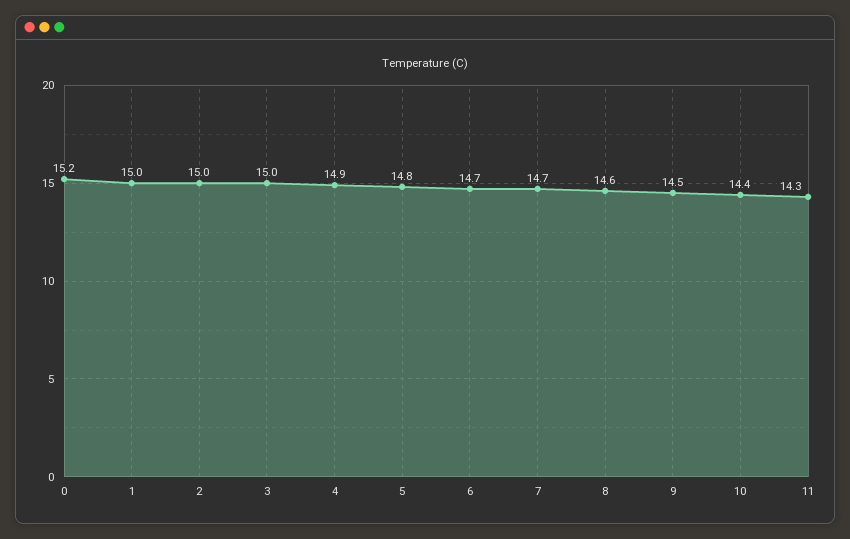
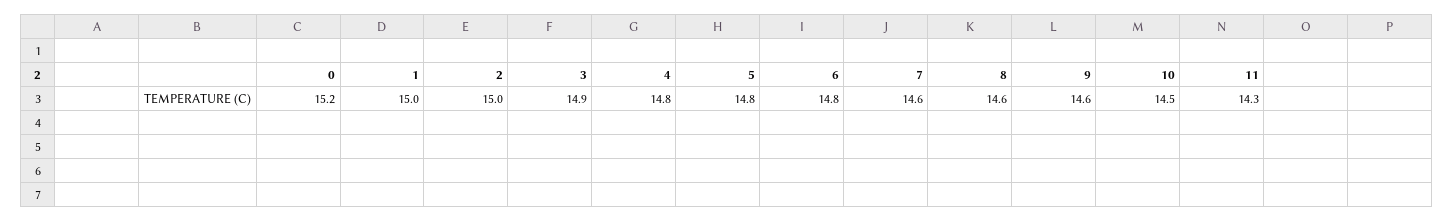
  {
    "0": 15.2,
    "1": 15,
    "2": 15,
-   "3": 15,
+   "3": 14.9,
-   "4": 14.9,
+   "4": 14.8,
    "5": 14.8,
-   "6": 14.7,
+   "6": 14.8,
-   "7": 14.7,
+   "7": 14.6,
    "8": 14.6,
-   "9": 14.5,
+   "9": 14.6,
-   "10": 14.4,
+   "10": 14.5,
    "11": 14.3
  }

